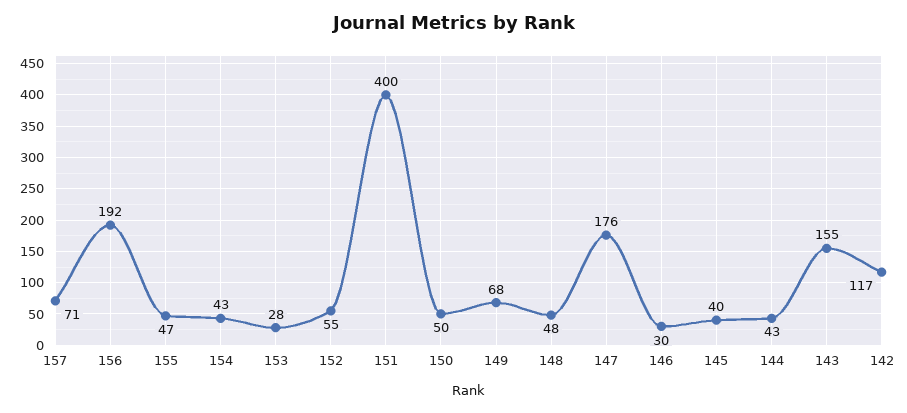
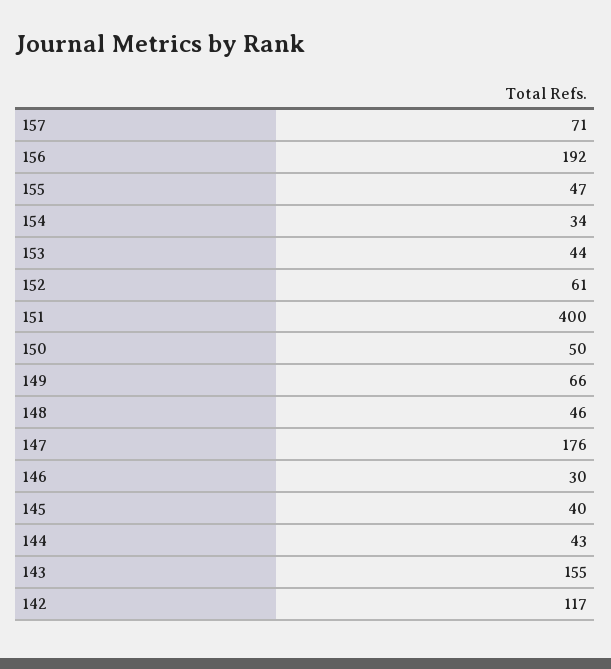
  {
    "157": 71,
    "156": 192,
    "155": 47,
-   "154": 43,
+   "154": 34,
-   "153": 28,
+   "153": 44,
-   "152": 55,
+   "152": 61,
    "151": 400,
    "150": 50,
-   "149": 68,
+   "149": 66,
-   "148": 48,
+   "148": 46,
    "147": 176,
    "146": 30,
    "145": 40,
    "144": 43,
    "143": 155,
    "142": 117
  }

